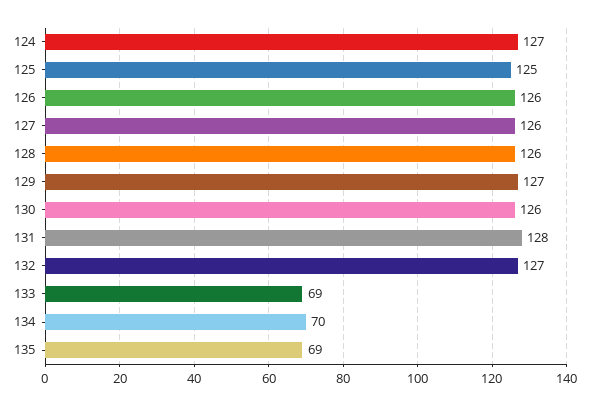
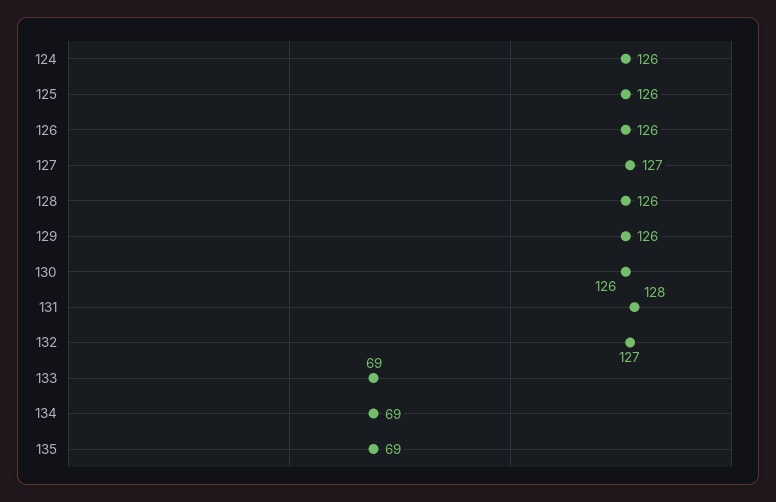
  {
-   "124": 127,
+   "124": 126,
-   "125": 125,
+   "125": 126,
    "126": 126,
-   "127": 126,
+   "127": 127,
    "128": 126,
-   "129": 127,
+   "129": 126,
    "130": 126,
    "131": 128,
    "132": 127,
    "133": 69,
-   "134": 70,
+   "134": 69,
    "135": 69
  }

